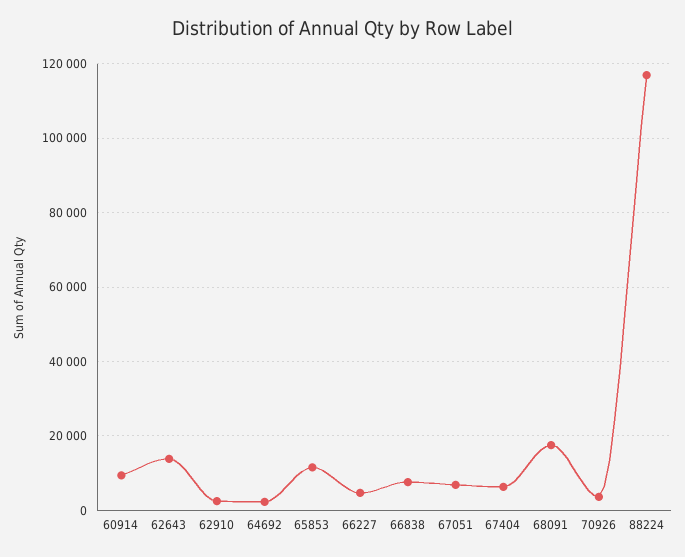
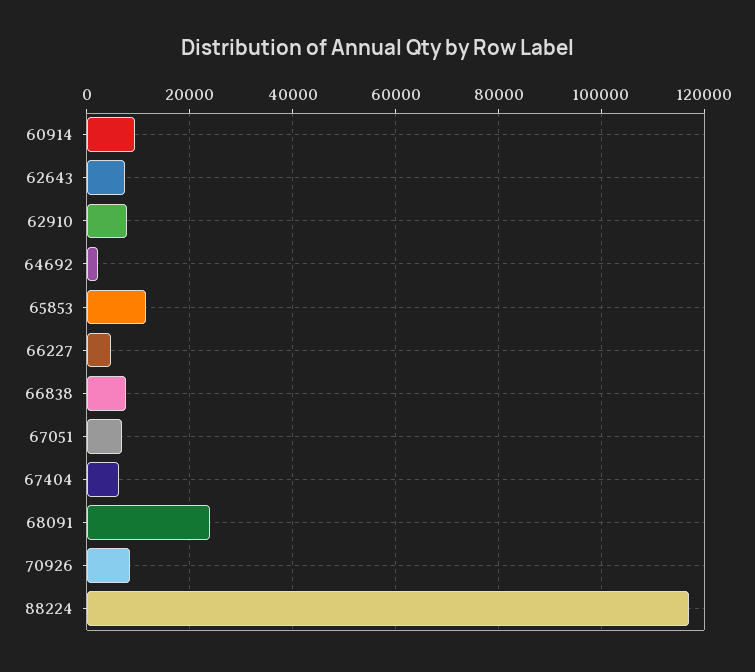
  {
    "60914": 10000,
-   "62643": 14000,
+   "62643": 8000,
-   "62910": 2000,
+   "62910": 8000,
    "64692": 2000,
    "65853": 12000,
    "66227": 4000,
    "66838": 8000,
    "67051": 6000,
    "67404": 6000,
-   "68091": 18000,
+   "68091": 24000,
-   "70926": 4000,
+   "70926": 8000,
    "88224": 116000
  }

